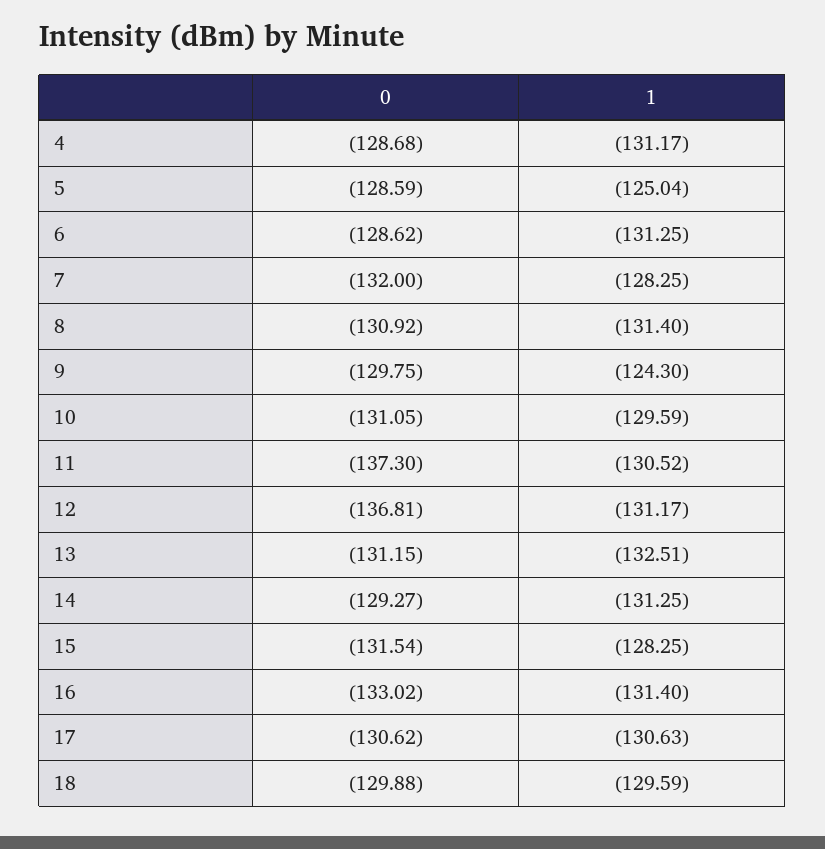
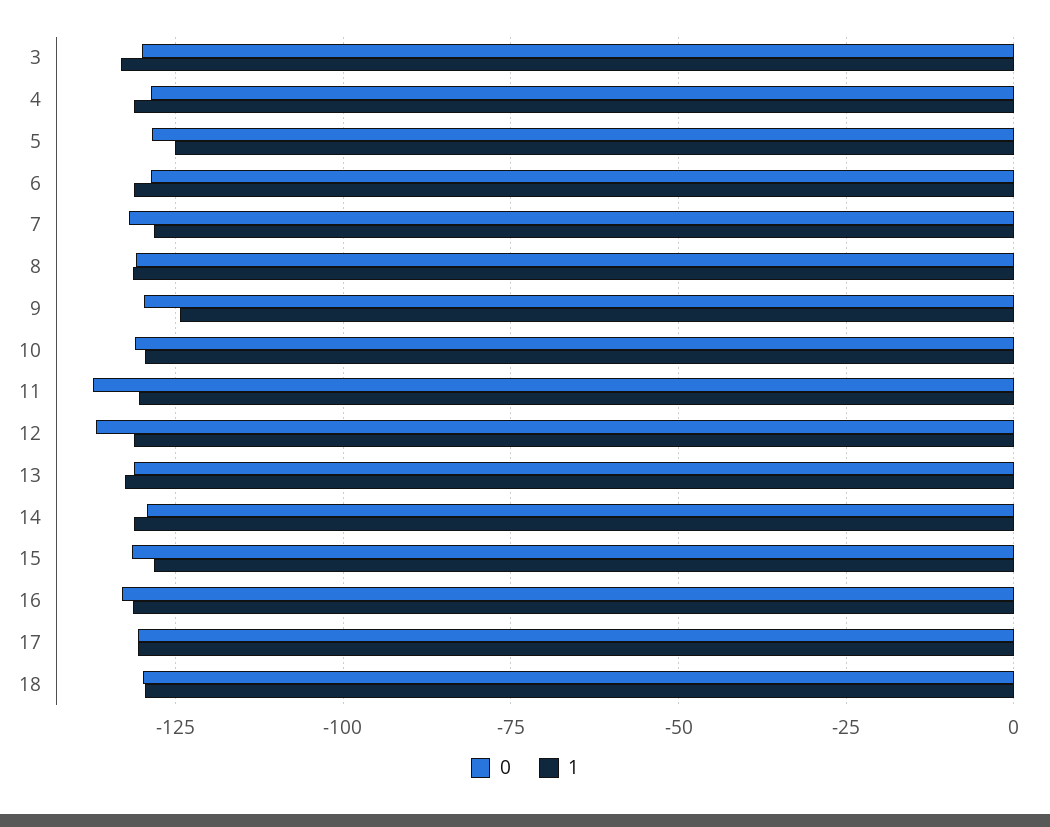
  {
    "0": {
      "4": -128.68,
      "5": -128.59,
      "6": -128.62,
      "7": -132,
      "8": -130.92,
      "9": -129.75,
      "10": -131.05,
      "11": -137.3,
      "12": -136.81,
      "13": -131.15,
      "14": -129.27,
      "15": -131.54,
      "16": -133.02,
      "17": -130.62,
-     "18": -129.88
+     "18": -129.88,
+     "3": -130
    },
    "1": {
      "4": -131.17,
      "5": -125.04,
      "6": -131.25,
      "7": -128.25,
      "8": -131.4,
      "9": -124.3,
      "10": -129.59,
      "11": -130.52,
      "12": -131.17,
      "13": -132.51,
      "14": -131.25,
      "15": -128.25,
      "16": -131.4,
      "17": -130.63,
-     "18": -129.59
+     "18": -129.59,
+     "3": -132.5
    }
  }

